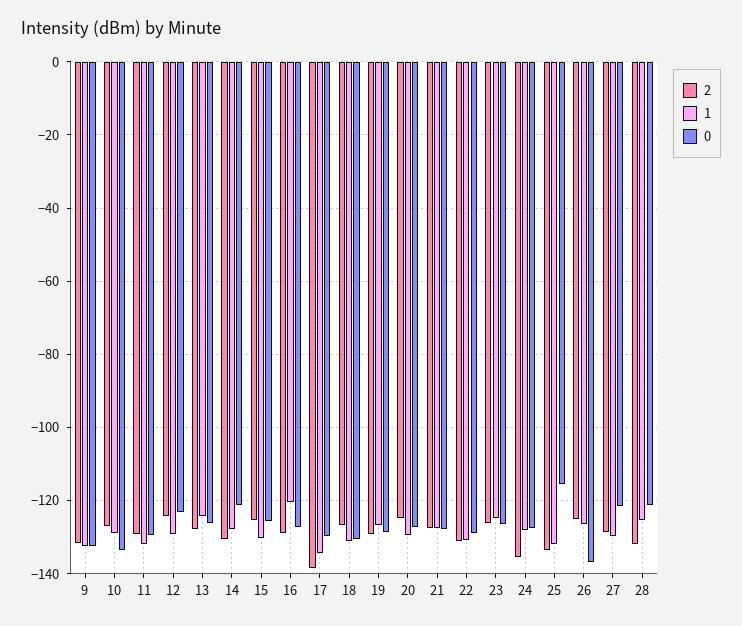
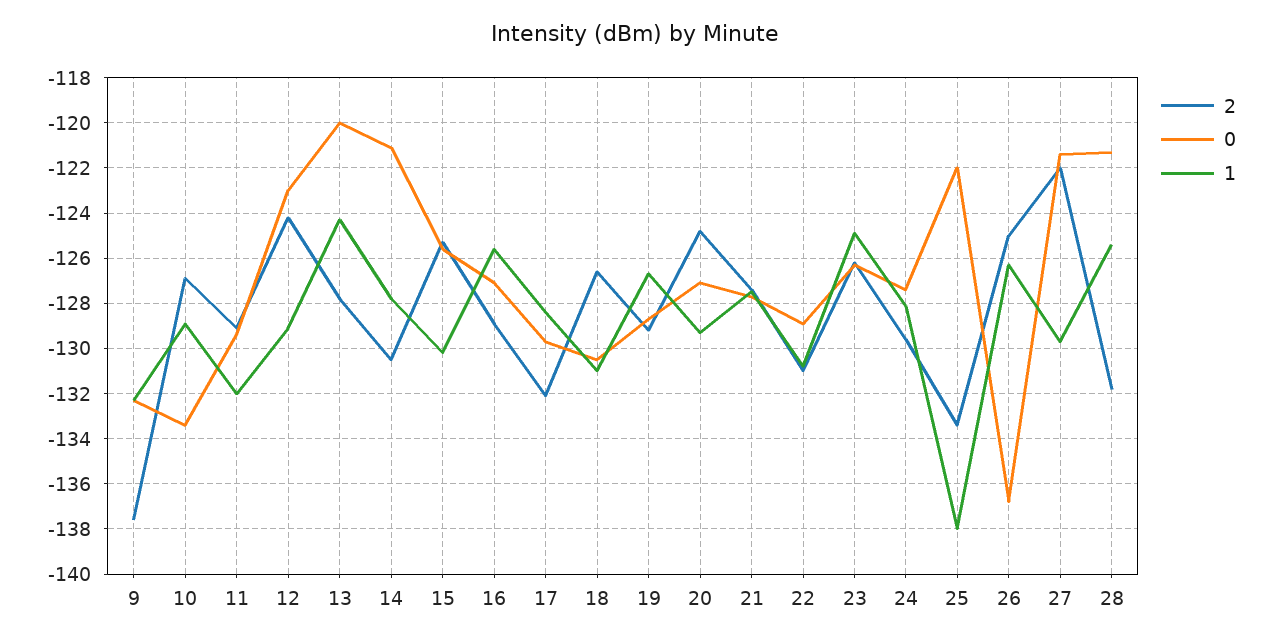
  {
    "2": {
-     "9": -132,
+     "9": -137.5,
      "10": -127,
      "11": -129,
      "12": -124,
      "13": -128,
      "14": -130.5,
      "15": -125.5,
      "16": -129,
-     "17": -138,
+     "17": -132,
      "18": -126.5,
      "19": -129,
      "20": -125,
      "21": -127.5,
      "22": -131,
      "23": -126,
-     "24": -136,
+     "24": -129.5,
      "25": -133.5,
      "26": -125,
-     "27": -128,
+     "27": -122,
      "28": -132
    },
    "1": {
      "9": -132.5,
      "10": -129,
      "11": -132,
      "12": -129,
      "13": -124.5,
      "14": -128,
      "15": -130,
-     "16": -120,
+     "16": -125.5,
-     "17": -134,
+     "17": -128.5,
      "18": -131,
      "19": -126.5,
      "20": -129.5,
      "21": -127.5,
      "22": -131,
      "23": -125,
      "24": -128,
-     "25": -132,
+     "25": -138,
      "26": -126.5,
      "27": -129.5,
      "28": -125.5
    },
    "0": {
      "9": -132.5,
      "10": -133.5,
      "11": -129.5,
      "12": -123,
-     "13": -126,
+     "13": -120,
      "14": -121,
      "15": -125.5,
      "16": -127,
      "17": -129.5,
      "18": -130.5,
      "19": -128.5,
      "20": -127,
      "21": -127.5,
      "22": -129,
      "23": -126.5,
      "24": -127.5,
-     "25": -116,
+     "25": -122,
      "26": -137,
      "27": -121.5,
      "28": -121.5
    }
  }

